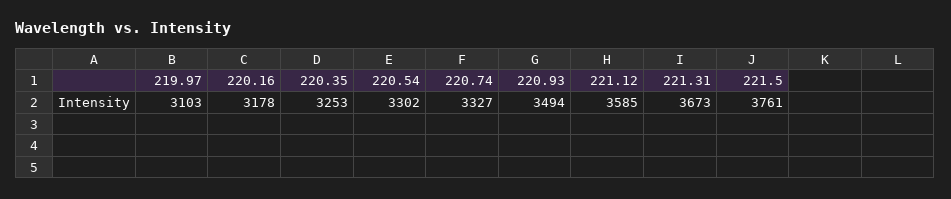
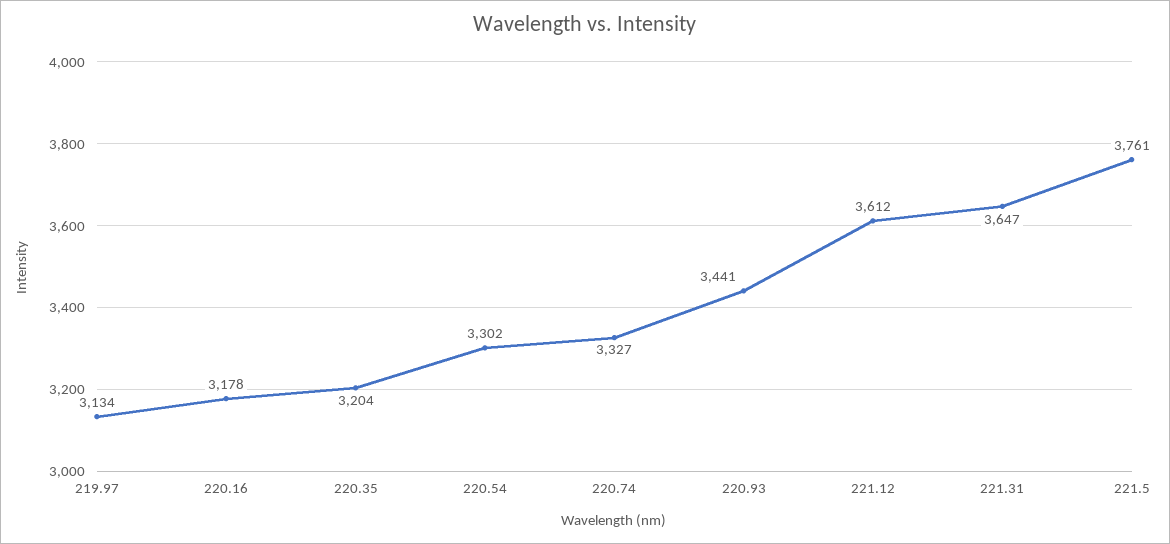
  {
-   "219.97": 3103,
+   "219.97": 3134,
    "220.16": 3178,
-   "220.35": 3253,
+   "220.35": 3204,
    "220.54": 3302,
    "220.74": 3327,
-   "220.93": 3494,
+   "220.93": 3441,
-   "221.12": 3585,
+   "221.12": 3612,
-   "221.31": 3673,
+   "221.31": 3647,
    "221.5": 3761
  }

